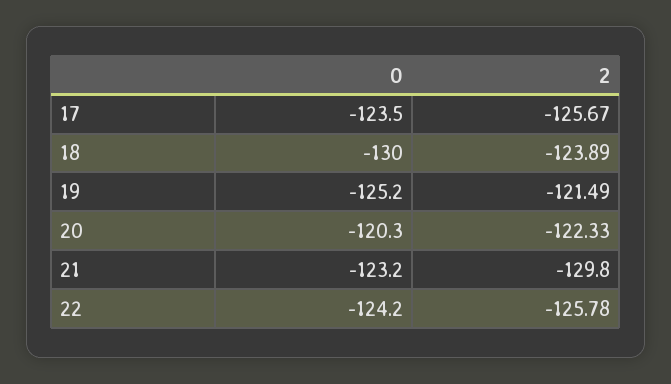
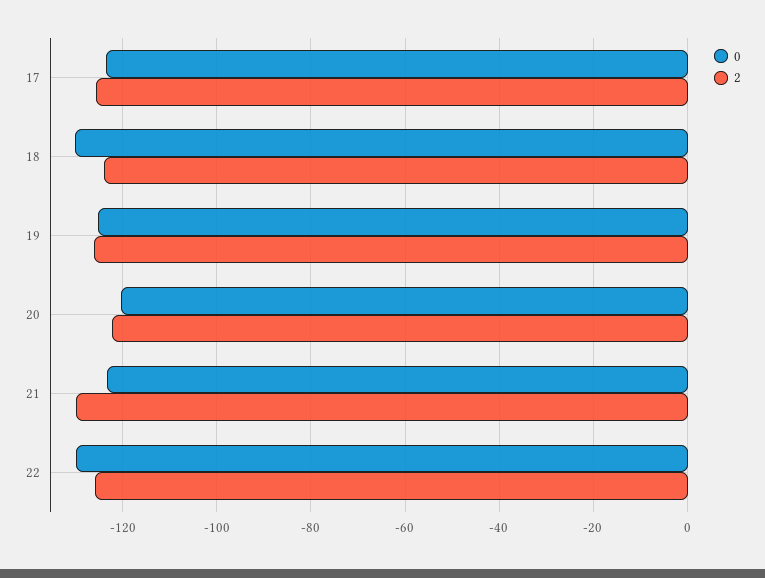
  {
    "0": {
      "17": -123.5,
      "18": -130,
      "19": -125.2,
      "20": -120.3,
      "21": -123.2,
-     "22": -124.2
+     "22": -130
    },
    "2": {
      "17": -125.67,
      "18": -123.89,
-     "19": -121.49,
+     "19": -126,
      "20": -122.33,
      "21": -129.8,
      "22": -125.78
    }
  }

